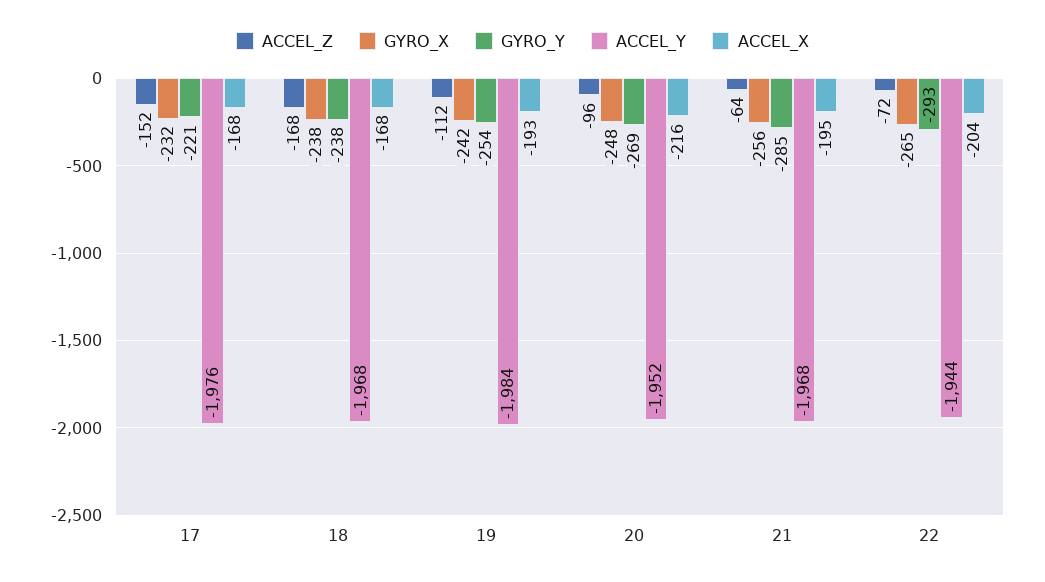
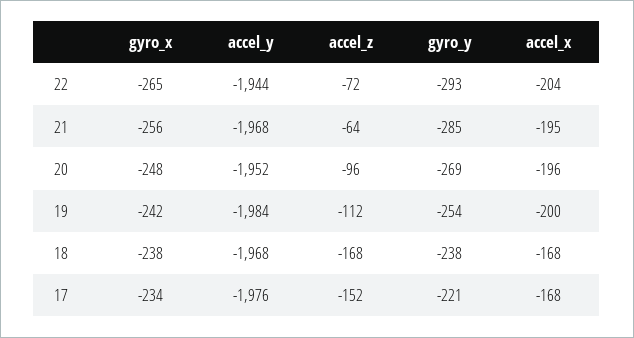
  {
    "ACCEL_Z": {
      "17": -152,
      "18": -168,
      "19": -112,
      "20": -96,
      "21": -64,
      "22": -72
    },
    "GYRO_X": {
-     "17": -232,
+     "17": -234,
      "18": -238,
      "19": -242,
      "20": -248,
      "21": -256,
      "22": -265
    },
    "GYRO_Y": {
      "17": -221,
      "18": -238,
      "19": -254,
      "20": -269,
      "21": -285,
      "22": -293
    },
    "ACCEL_Y": {
      "17": -1976,
      "18": -1968,
      "19": -1984,
      "20": -1952,
      "21": -1968,
      "22": -1944
    },
    "ACCEL_X": {
      "17": -168,
      "18": -168,
-     "19": -193,
+     "19": -200,
-     "20": -216,
+     "20": -196,
      "21": -195,
      "22": -204
    }
  }

